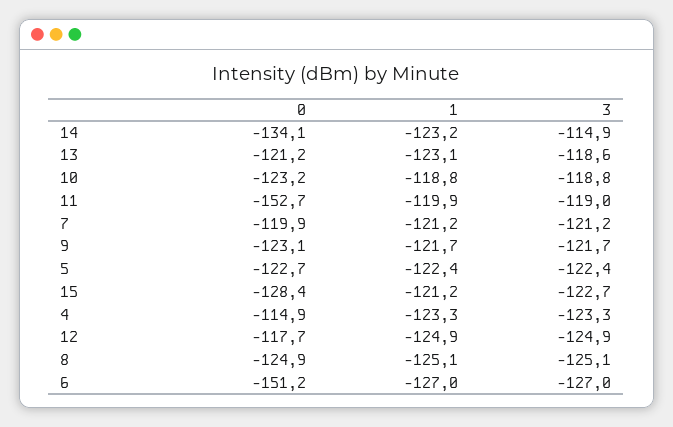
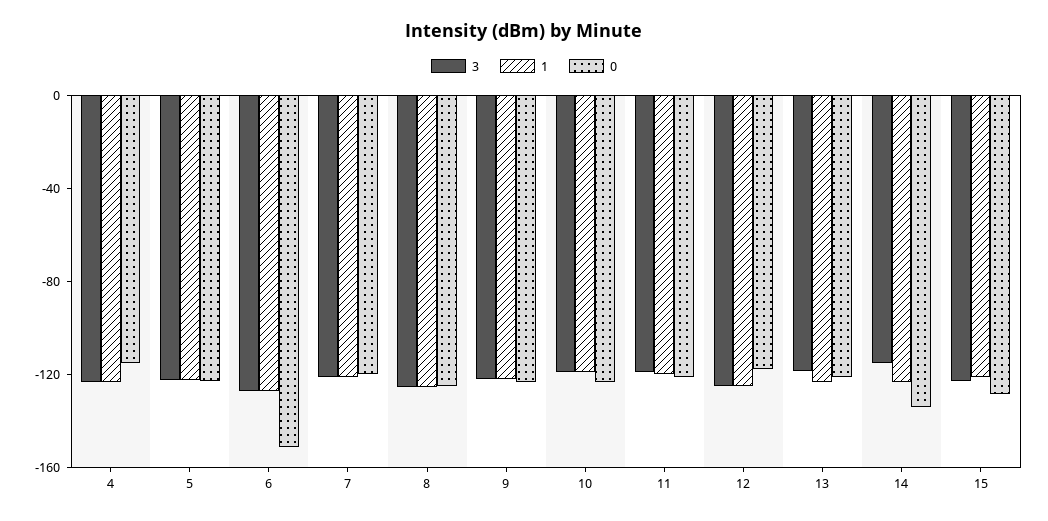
  {
    "0": {
      "14": -134.1,
      "13": -121.2,
      "10": -123.2,
-     "11": -152.7,
+     "11": -120,
      "7": -119.9,
      "9": -123.1,
      "5": -122.7,
      "15": -128.4,
      "4": -114.9,
      "12": -117.7,
      "8": -124.9,
      "6": -151.2
    },
    "1": {
      "14": -123.2,
      "13": -123.1,
      "10": -118.8,
      "11": -119.9,
      "7": -121.2,
      "9": -121.7,
      "5": -122.4,
      "15": -121.2,
      "4": -123.3,
      "12": -124.9,
      "8": -125.1,
      "6": -127
    },
    "3": {
      "14": -114.9,
      "13": -118.6,
      "10": -118.8,
      "11": -119,
      "7": -121.2,
      "9": -121.7,
      "5": -122.4,
      "15": -122.7,
      "4": -123.3,
      "12": -124.9,
      "8": -125.1,
      "6": -127
    }
  }

